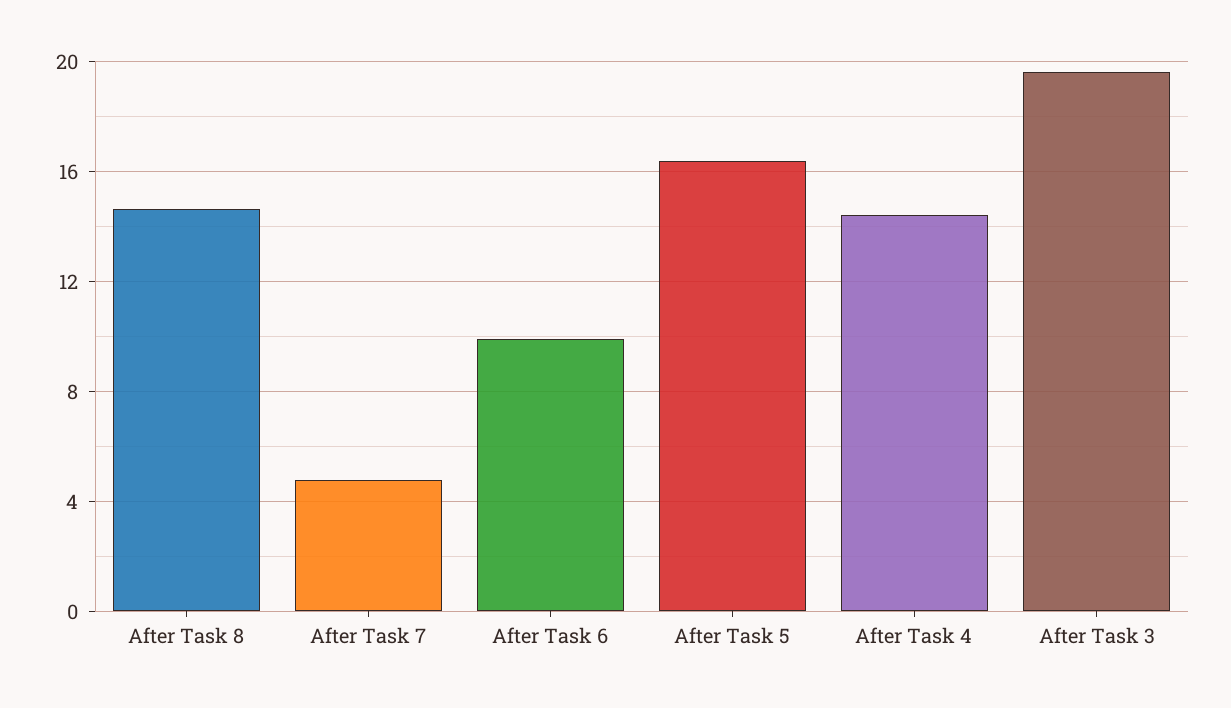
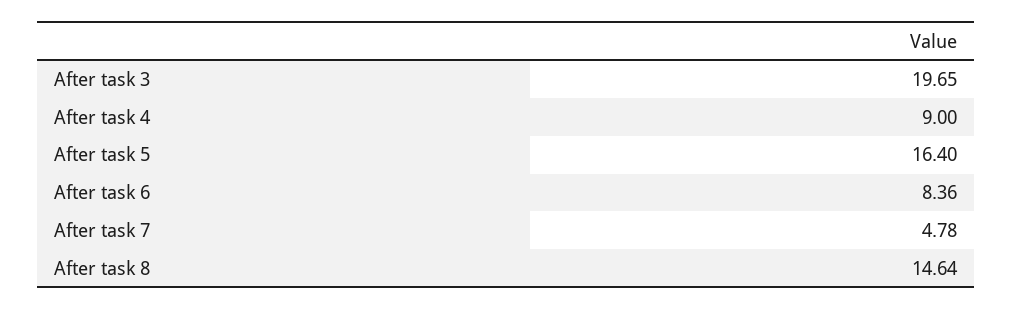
  {
    "After Task 8": 14.64,
    "After Task 7": 4.78,
-   "After Task 6": 10,
+   "After Task 6": 8.36,
    "After Task 5": 16.4,
-   "After Task 4": 14.5,
+   "After Task 4": 9,
    "After Task 3": 19.65
  }

